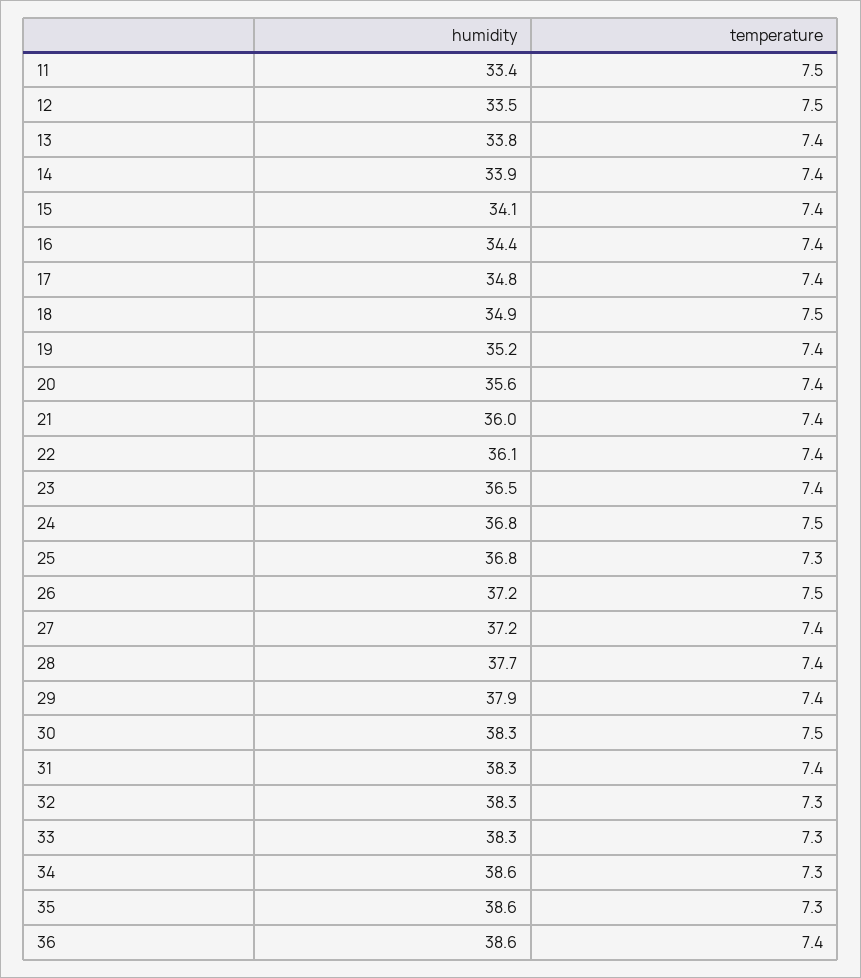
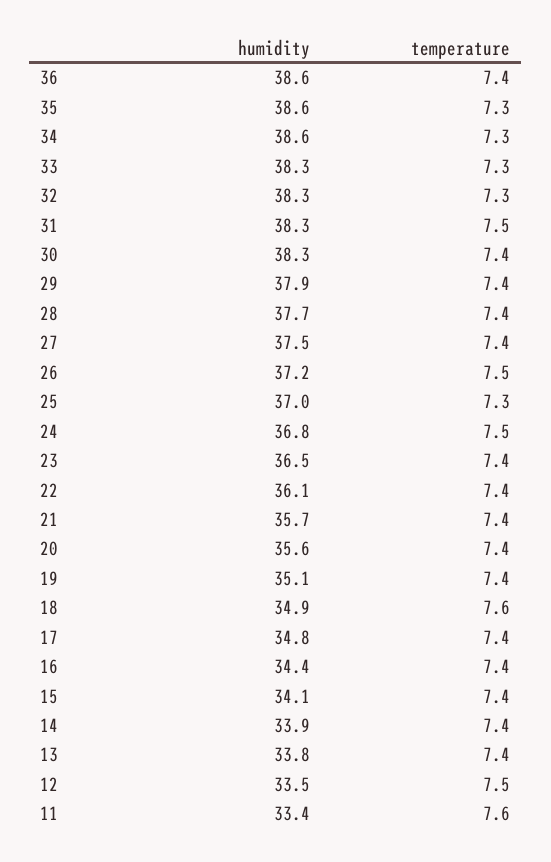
  {
    "humidity": {
      "11": 33.4,
      "12": 33.5,
      "13": 33.8,
      "14": 33.9,
      "15": 34.1,
      "16": 34.4,
      "17": 34.8,
      "18": 34.9,
-     "19": 35.2,
+     "19": 35.1,
      "20": 35.6,
-     "21": 36,
+     "21": 35.7,
      "22": 36.1,
      "23": 36.5,
      "24": 36.8,
-     "25": 36.8,
+     "25": 37,
      "26": 37.2,
-     "27": 37.2,
+     "27": 37.5,
      "28": 37.7,
      "29": 37.9,
      "30": 38.3,
      "31": 38.3,
      "32": 38.3,
      "33": 38.3,
      "34": 38.6,
      "35": 38.6,
      "36": 38.6
    },
    "temperature": {
-     "11": 7.5,
+     "11": 7.6,
      "12": 7.5,
      "13": 7.4,
      "14": 7.4,
      "15": 7.4,
      "16": 7.4,
      "17": 7.4,
-     "18": 7.5,
+     "18": 7.6,
      "19": 7.4,
      "20": 7.4,
      "21": 7.4,
      "22": 7.4,
      "23": 7.4,
      "24": 7.5,
      "25": 7.3,
      "26": 7.5,
      "27": 7.4,
      "28": 7.4,
      "29": 7.4,
-     "30": 7.5,
+     "30": 7.4,
-     "31": 7.4,
+     "31": 7.5,
      "32": 7.3,
      "33": 7.3,
      "34": 7.3,
      "35": 7.3,
      "36": 7.4
    }
  }

